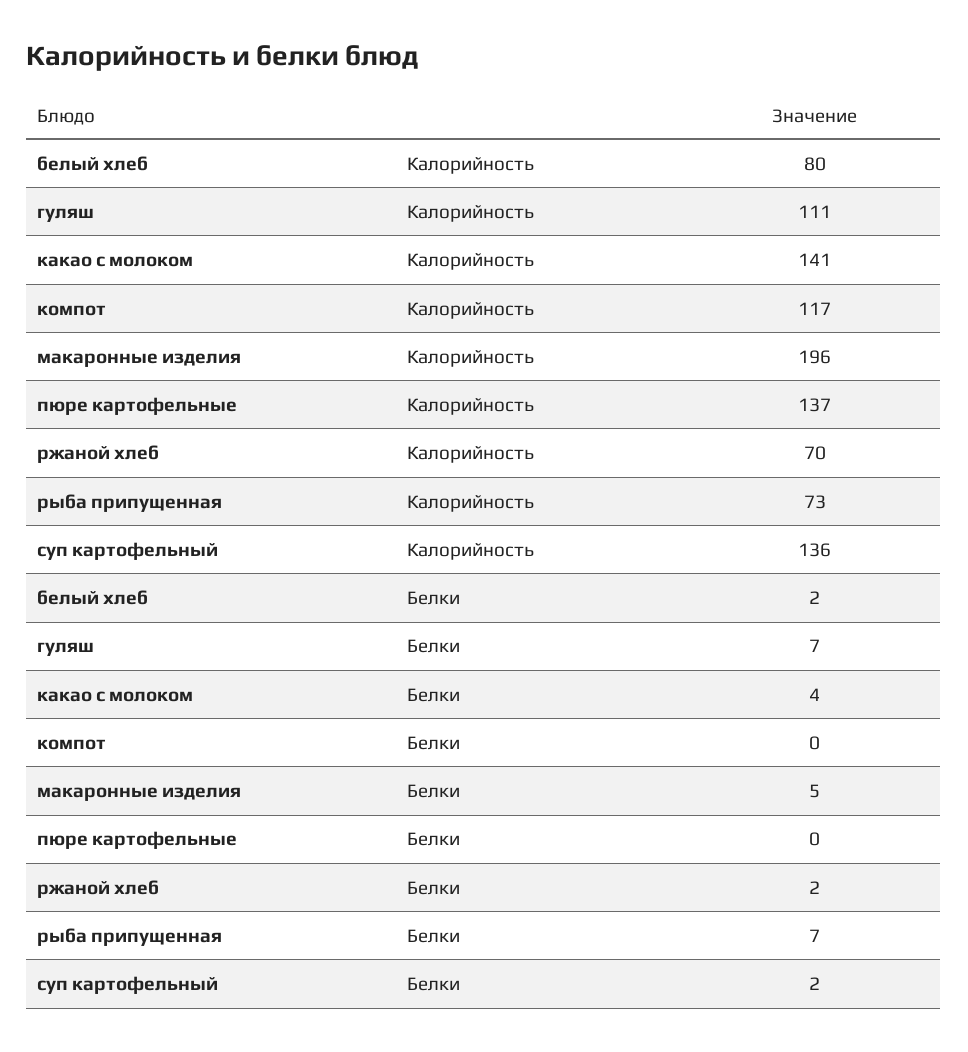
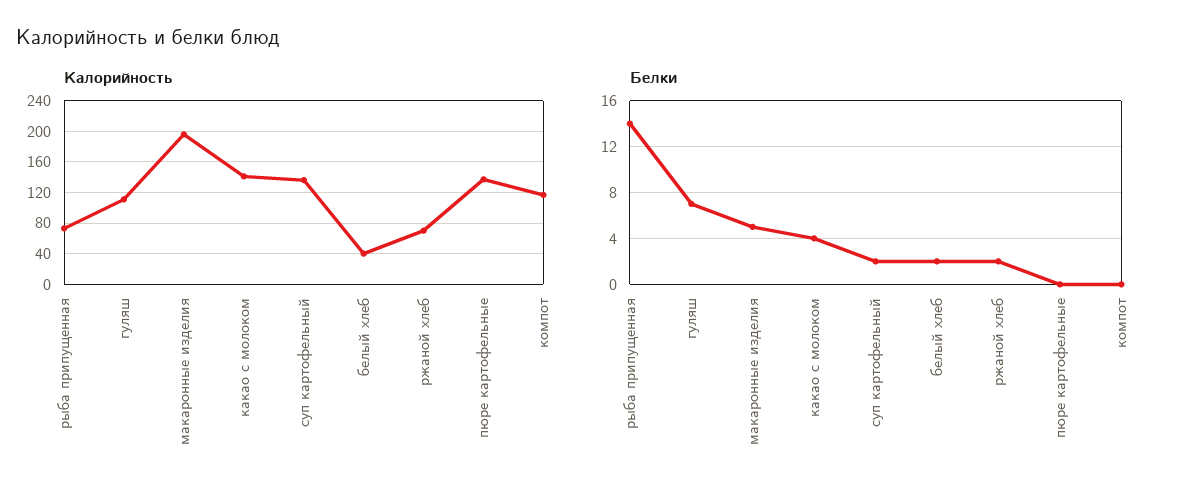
  {
    "Калорийность": {
-     "белый хлеб": 80,
+     "белый хлеб": 40,
      "гуляш": 111,
      "какао с молоком": 141,
      "компот": 117,
      "макаронные изделия": 196,
      "пюре картофельные": 137,
      "ржаной хлеб": 70,
      "рыба припущенная": 73,
      "суп картофельный": 136
    },
    "Белки": {
      "белый хлеб": 2,
      "гуляш": 7,
      "какао с молоком": 4,
      "компот": 0,
      "макаронные изделия": 5,
      "пюре картофельные": 0,
      "ржаной хлеб": 2,
-     "рыба припущенная": 7,
+     "рыба припущенная": 14,
      "суп картофельный": 2
    }
  }

